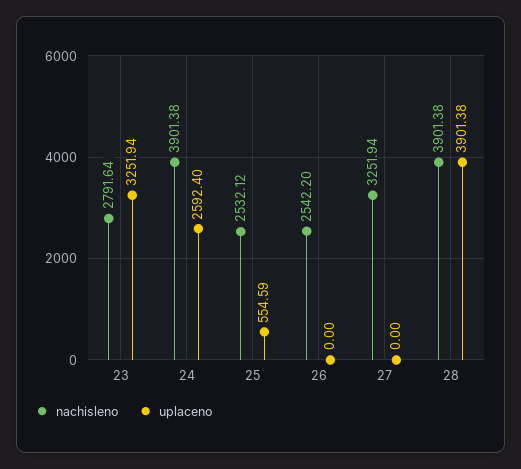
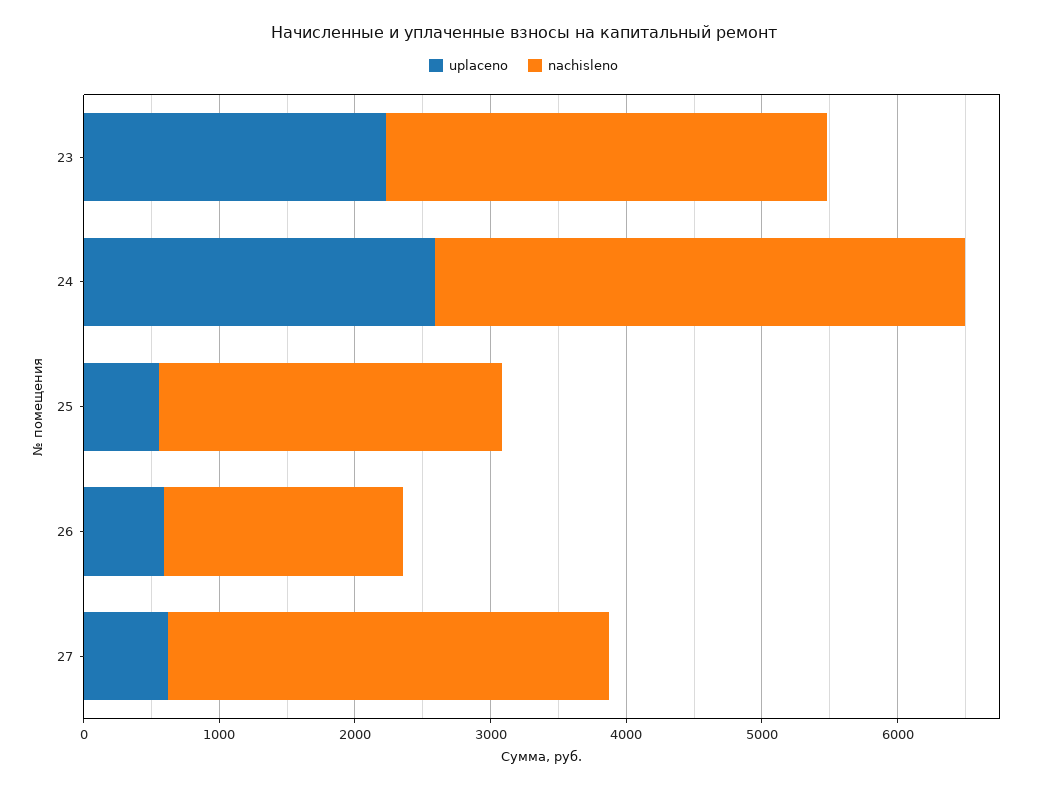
  {
    "nachisleno": {
-     "23": 2791.64,
+     "23": 3200,
      "24": 3901.38,
      "25": 2532.12,
-     "26": 2542.2,
+     "26": 1800,
-     "27": 3251.94,
+     "27": 3251.94
-     "28": 3901.38
    },
    "uplaceno": {
-     "23": 3251.94,
+     "23": 2200,
      "24": 2592.4,
      "25": 554.59,
-     "26": 0,
+     "26": 600,
-     "27": 0,
+     "27": 600
-     "28": 3901.38
    }
  }

